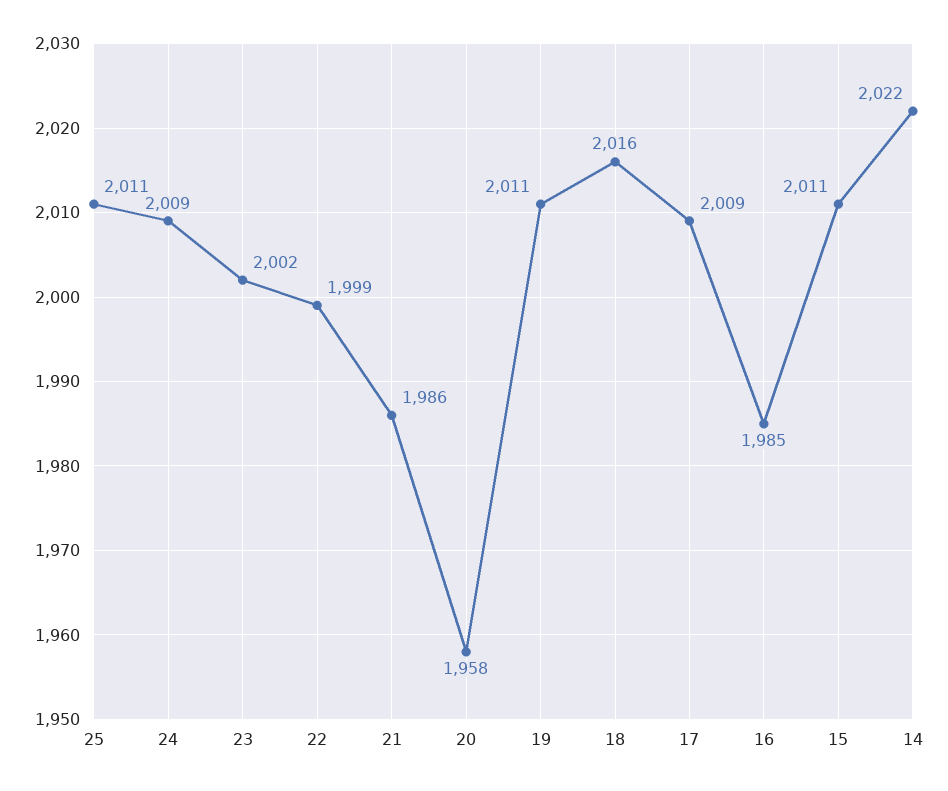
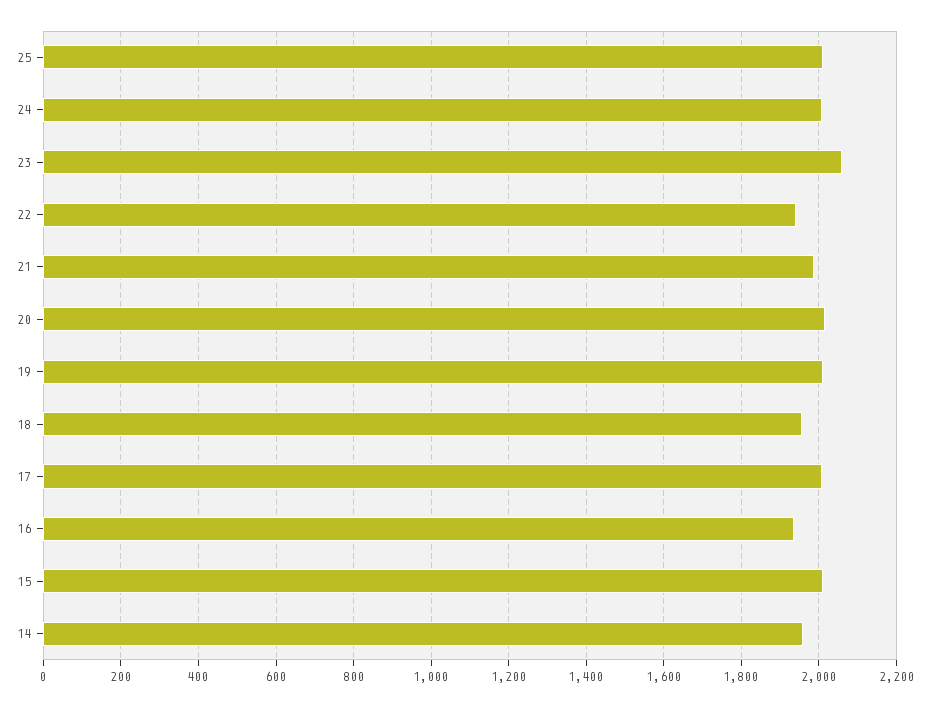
  {
    "25": 2011,
    "24": 2009,
-   "23": 2002,
+   "23": 2060,
-   "22": 1999,
+   "22": 1940,
    "21": 1986,
-   "20": 1958,
+   "20": 2020,
    "19": 2011,
-   "18": 2016,
+   "18": 1960,
    "17": 2009,
-   "16": 1985,
+   "16": 1940,
    "15": 2011,
-   "14": 2022
+   "14": 1960
  }

